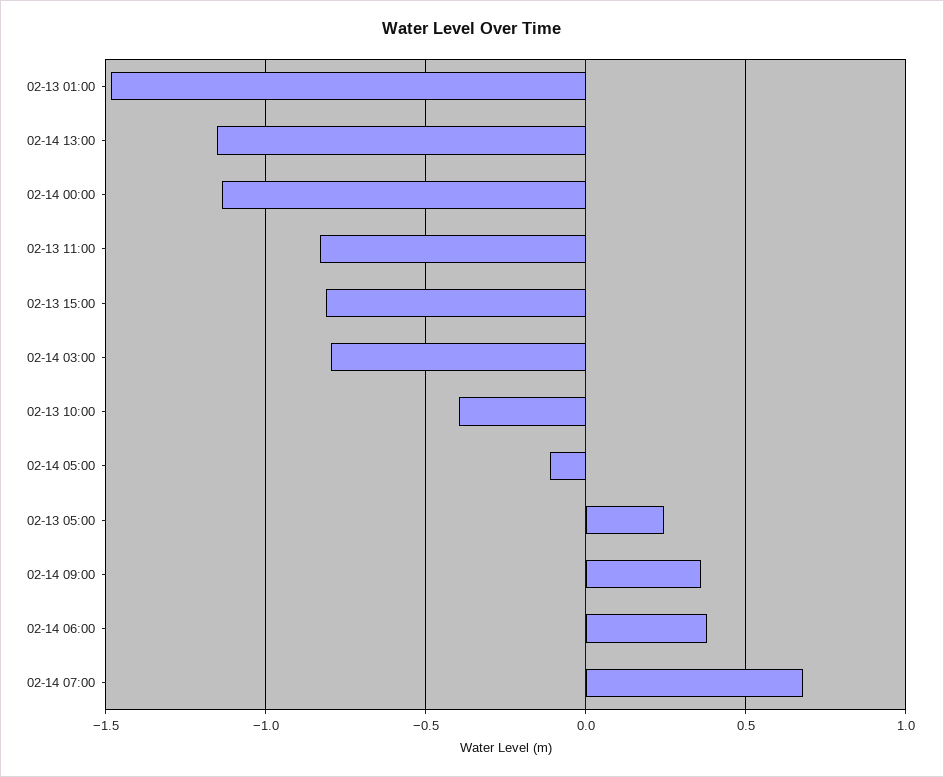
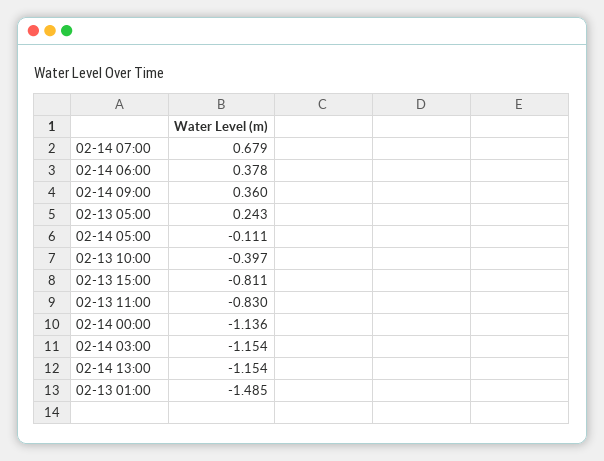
  {
    "02-13 01:00": -1.485,
    "02-14 13:00": -1.154,
    "02-14 00:00": -1.136,
    "02-13 11:00": -0.83,
    "02-13 15:00": -0.811,
-   "02-14 03:00": -0.8,
+   "02-14 03:00": -1.154,
    "02-13 10:00": -0.397,
    "02-14 05:00": -0.111,
    "02-13 05:00": 0.243,
    "02-14 09:00": 0.36,
    "02-14 06:00": 0.378,
    "02-14 07:00": 0.679
  }

